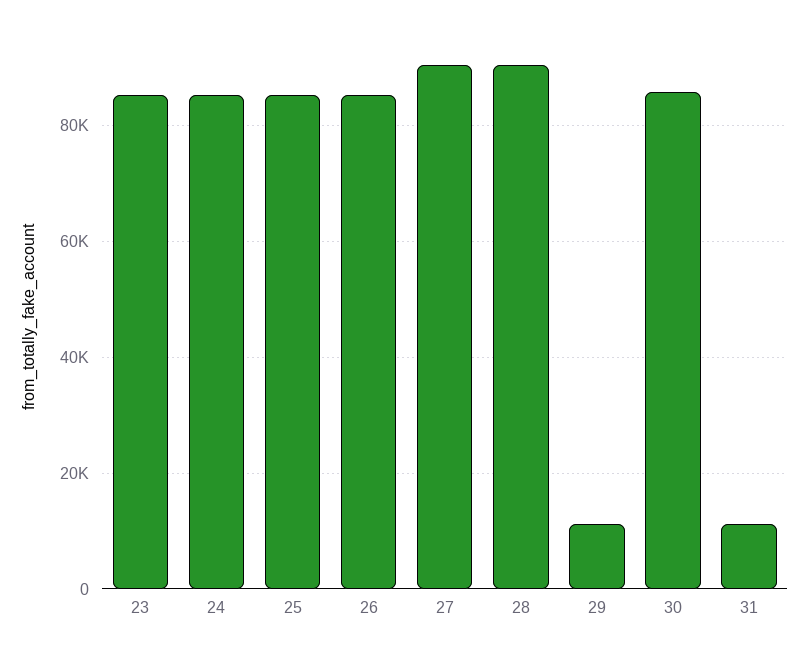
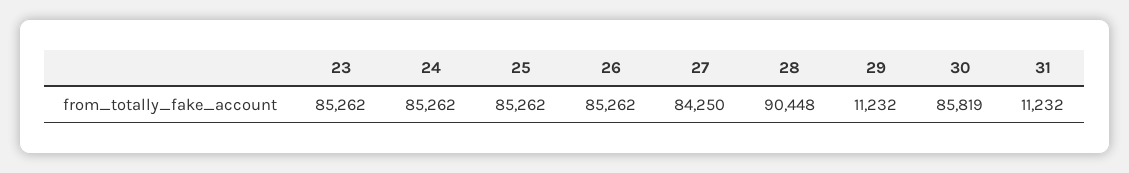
  {
    "23": 85262,
    "24": 85262,
    "25": 85262,
    "26": 85262,
-   "27": 90000,
+   "27": 84250,
    "28": 90448,
    "29": 11232,
    "30": 85819,
    "31": 11232
  }

